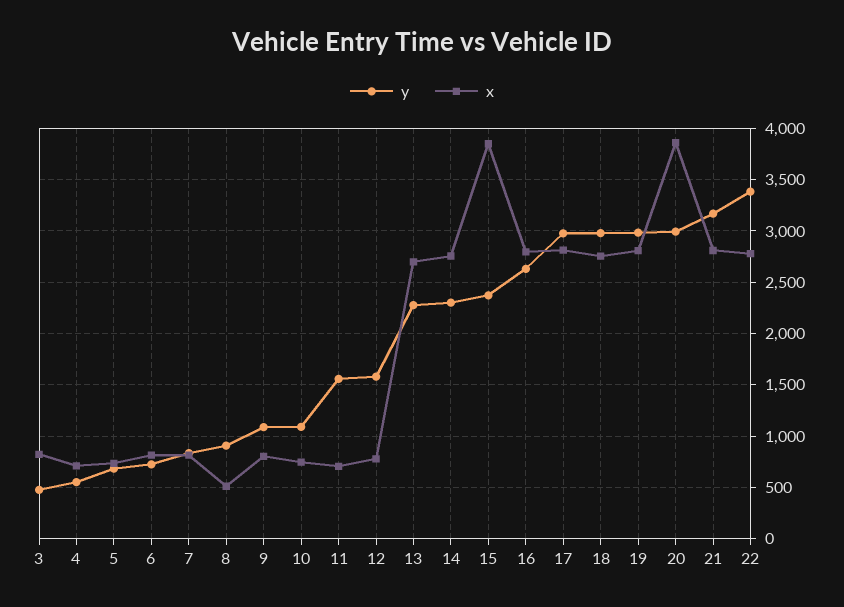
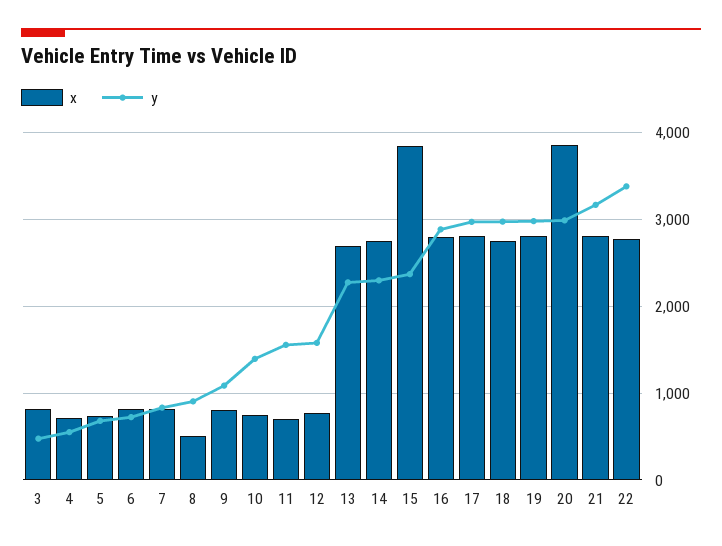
  {
    "y": {
      "3": 500,
      "4": 600,
      "5": 700,
      "6": 700,
      "7": 800,
      "8": 900,
      "9": 1100,
-     "10": 1100,
+     "10": 1400,
      "11": 1600,
      "12": 1600,
      "13": 2300,
      "14": 2300,
      "15": 2400,
-     "16": 2600,
+     "16": 2900,
      "17": 3000,
      "18": 3000,
      "19": 3000,
      "20": 3000,
      "21": 3200,
      "22": 3400
    },
    "x": {
      "3": 800,
      "4": 700,
      "5": 700,
      "6": 800,
      "7": 800,
      "8": 500,
      "9": 800,
      "10": 700,
      "11": 700,
      "12": 800,
      "13": 2700,
      "14": 2800,
      "15": 3800,
      "16": 2800,
      "17": 2800,
      "18": 2800,
      "19": 2800,
      "20": 3900,
      "21": 2800,
      "22": 2800
    }
  }

